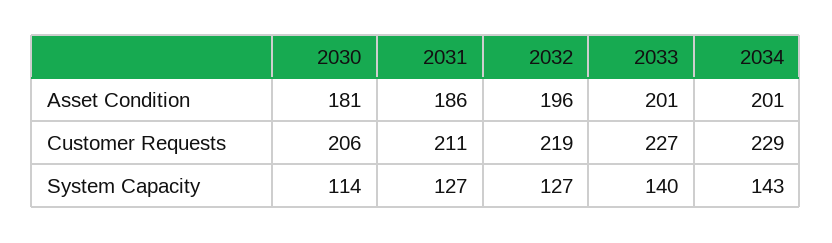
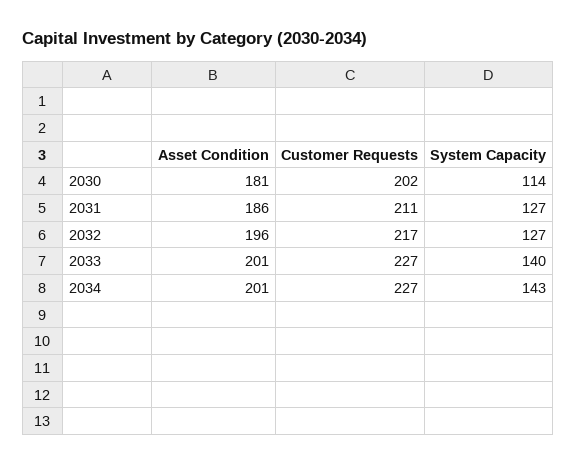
  {
    "2030": {
      "Asset Condition": 181,
-     "Customer Requests": 206,
+     "Customer Requests": 202,
      "System Capacity": 114
    },
    "2031": {
      "Asset Condition": 186,
      "Customer Requests": 211,
      "System Capacity": 127
    },
    "2032": {
      "Asset Condition": 196,
-     "Customer Requests": 219,
+     "Customer Requests": 217,
      "System Capacity": 127
    },
    "2033": {
      "Asset Condition": 201,
      "Customer Requests": 227,
      "System Capacity": 140
    },
    "2034": {
      "Asset Condition": 201,
-     "Customer Requests": 229,
+     "Customer Requests": 227,
      "System Capacity": 143
    }
  }

